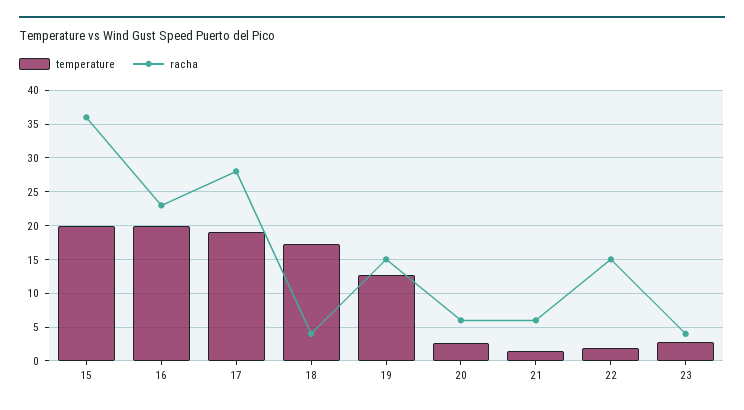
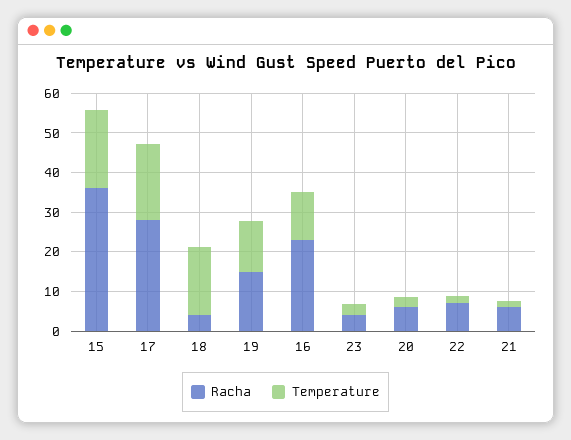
  {
    "temperature": {
      "15": 20,
-     "16": 20,
+     "16": 12.5,
      "17": 19,
      "18": 17,
      "19": 13,
      "20": 3,
      "21": 2,
      "22": 2,
      "23": 3
    },
    "racha": {
      "15": 36,
      "16": 23,
      "17": 28,
      "18": 4,
      "19": 15,
      "20": 6,
      "21": 6,
-     "22": 15,
+     "22": 7.5,
      "23": 4
    }
  }

